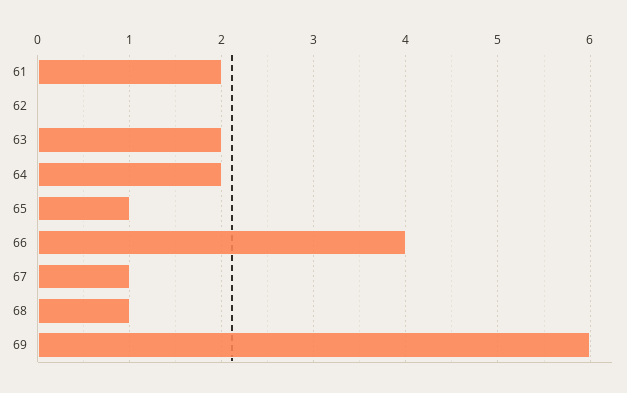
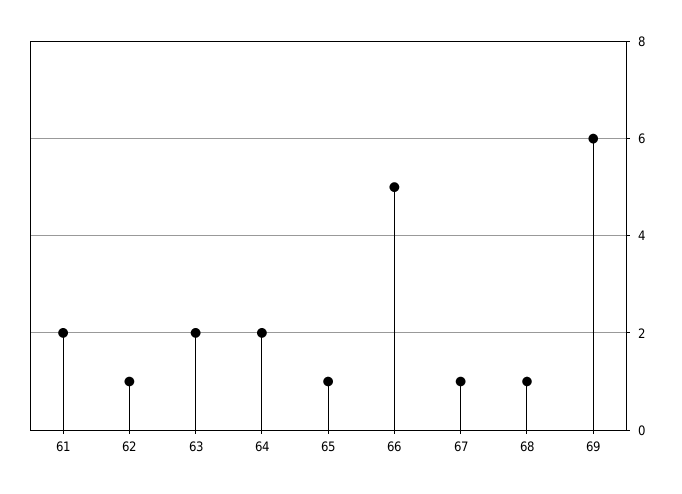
  {
    "61": 2,
-   "62": 0,
+   "62": 1,
    "63": 2,
    "64": 2,
    "65": 1,
-   "66": 4,
+   "66": 5,
    "67": 1,
    "68": 1,
    "69": 6
  }

